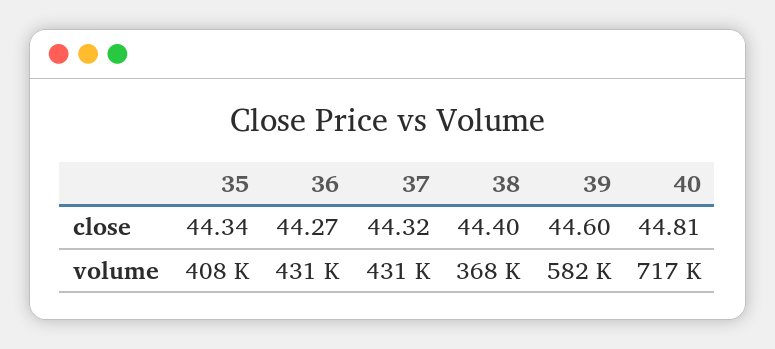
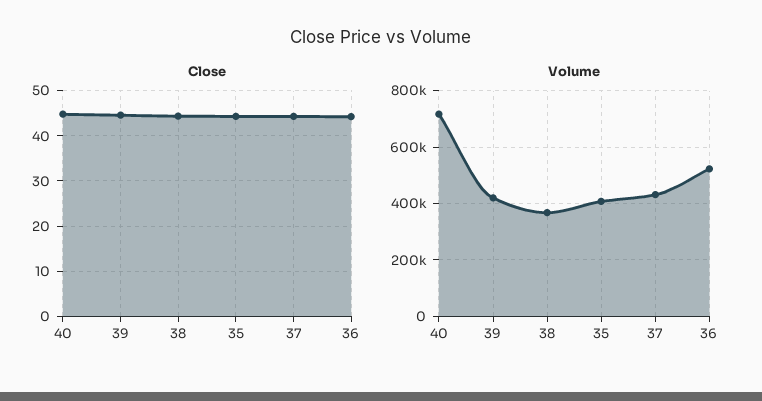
  {
    "close": {
      "35": 44.34,
      "36": 44.27,
      "37": 44.32,
      "38": 44.4,
      "39": 44.6,
      "40": 44.81
    },
    "volume": {
      "35": 408000,
-     "36": 431000,
+     "36": 525000,
      "37": 431000,
      "38": 368000,
-     "39": 582000,
+     "39": 425000,
      "40": 717000
    }
  }

